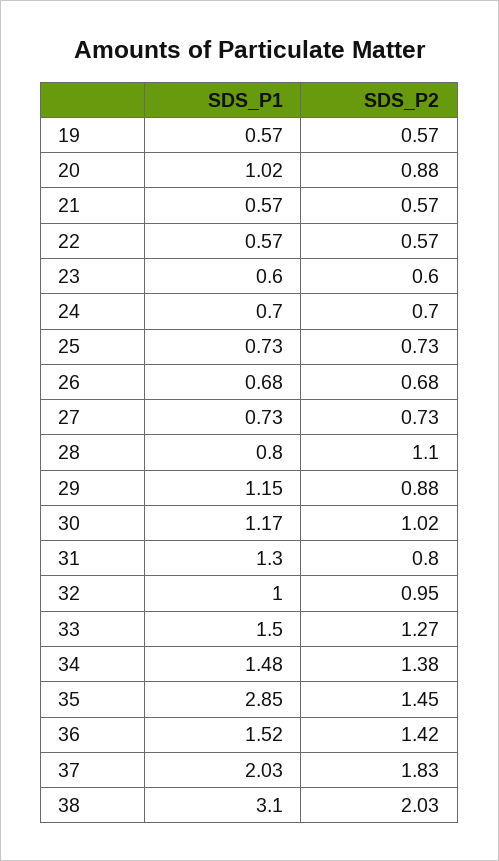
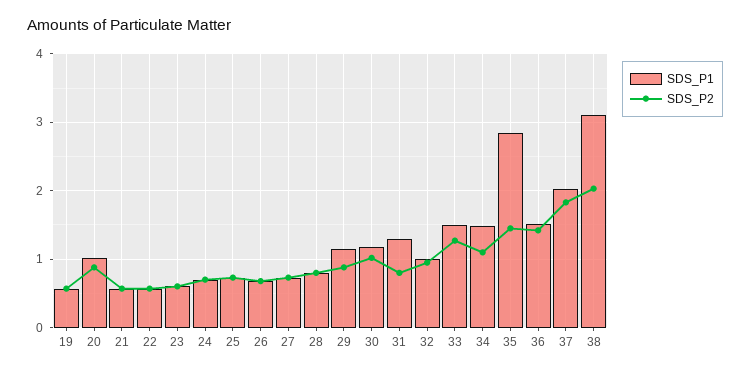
  {
    "SDS_P1": {
      "19": 0.57,
      "20": 1.02,
      "21": 0.57,
      "22": 0.57,
      "23": 0.6,
      "24": 0.7,
      "25": 0.73,
      "26": 0.68,
      "27": 0.73,
      "28": 0.8,
      "29": 1.15,
      "30": 1.17,
      "31": 1.3,
      "32": 1,
      "33": 1.5,
      "34": 1.48,
      "35": 2.85,
      "36": 1.52,
      "37": 2.03,
      "38": 3.1
    },
    "SDS_P2": {
      "19": 0.57,
      "20": 0.88,
      "21": 0.57,
      "22": 0.57,
      "23": 0.6,
      "24": 0.7,
      "25": 0.73,
      "26": 0.68,
      "27": 0.73,
-     "28": 1.1,
+     "28": 0.8,
      "29": 0.88,
      "30": 1.02,
      "31": 0.8,
      "32": 0.95,
      "33": 1.27,
-     "34": 1.38,
+     "34": 1.1,
      "35": 1.45,
      "36": 1.42,
      "37": 1.83,
      "38": 2.03
    }
  }

